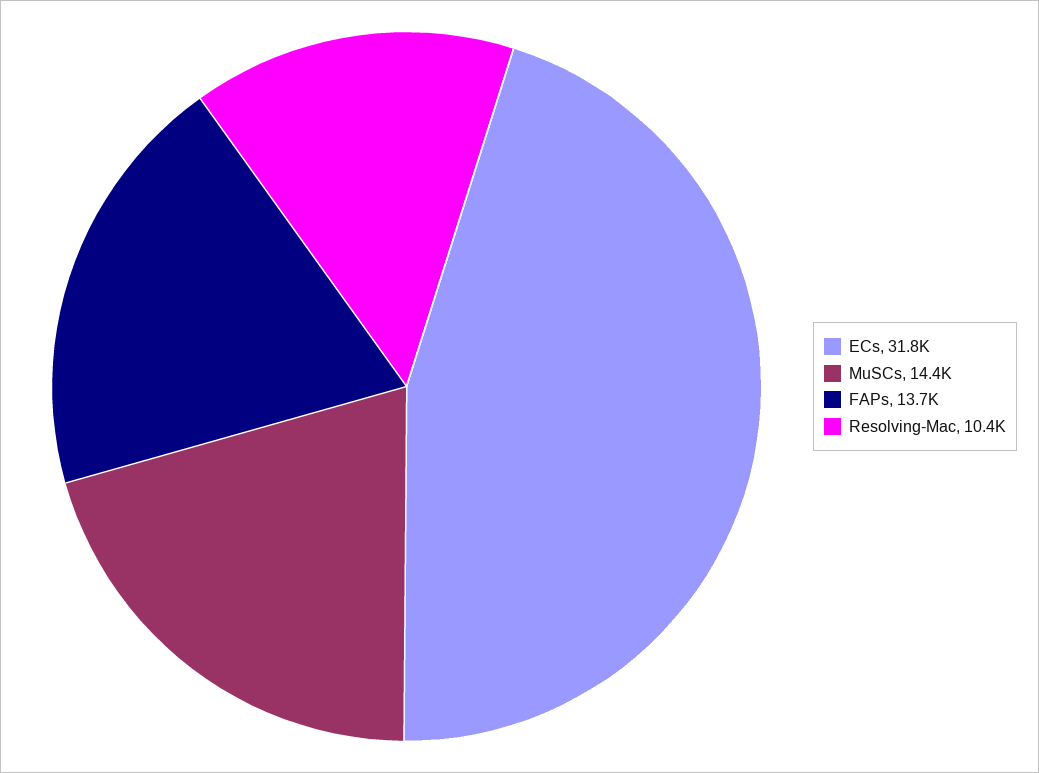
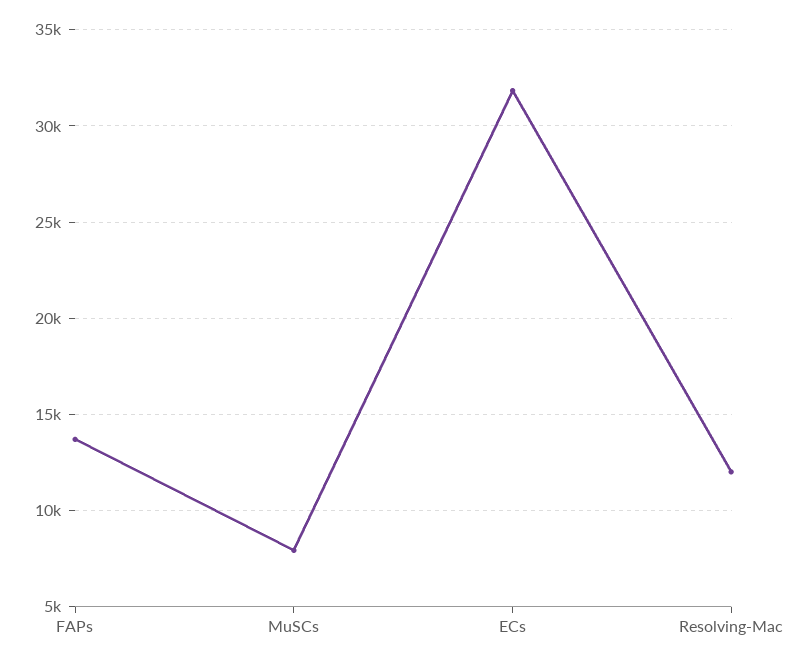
  {
    "ECs": 31800,
-   "MuSCs": 14400,
+   "MuSCs": 8000,
    "FAPs": 13700,
-   "Resolving-Mac": 10400
+   "Resolving-Mac": 12000
  }

